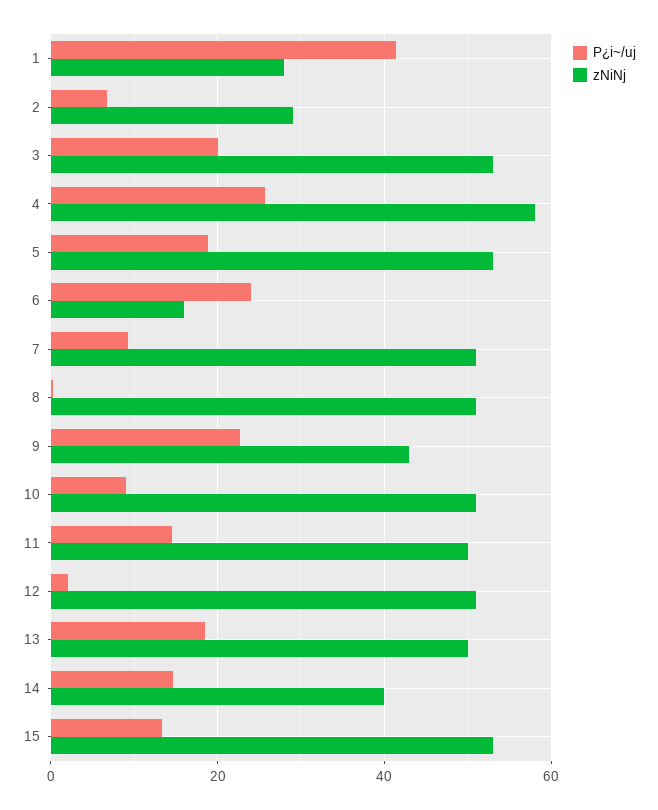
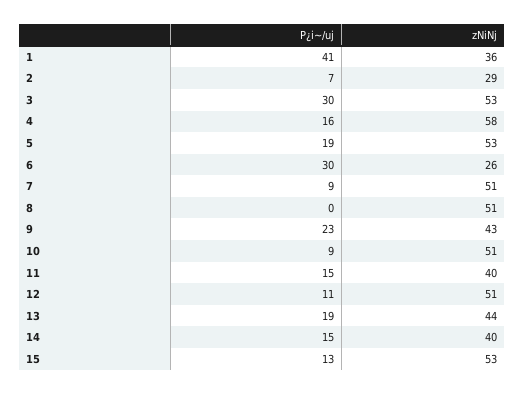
  {
    "P¿i~/uj": {
      "1": 41,
      "2": 7,
-     "3": 20,
+     "3": 30,
-     "4": 26,
+     "4": 16,
      "5": 19,
-     "6": 24,
+     "6": 30,
      "7": 9,
      "8": 0,
      "9": 23,
      "10": 9,
      "11": 15,
-     "12": 2,
+     "12": 11,
      "13": 19,
      "14": 15,
      "15": 13
    },
    "zNiNj": {
-     "1": 28,
+     "1": 36,
      "2": 29,
      "3": 53,
      "4": 58,
      "5": 53,
-     "6": 16,
+     "6": 26,
      "7": 51,
      "8": 51,
      "9": 43,
      "10": 51,
-     "11": 50,
+     "11": 40,
      "12": 51,
-     "13": 50,
+     "13": 44,
      "14": 40,
      "15": 53
    }
  }

